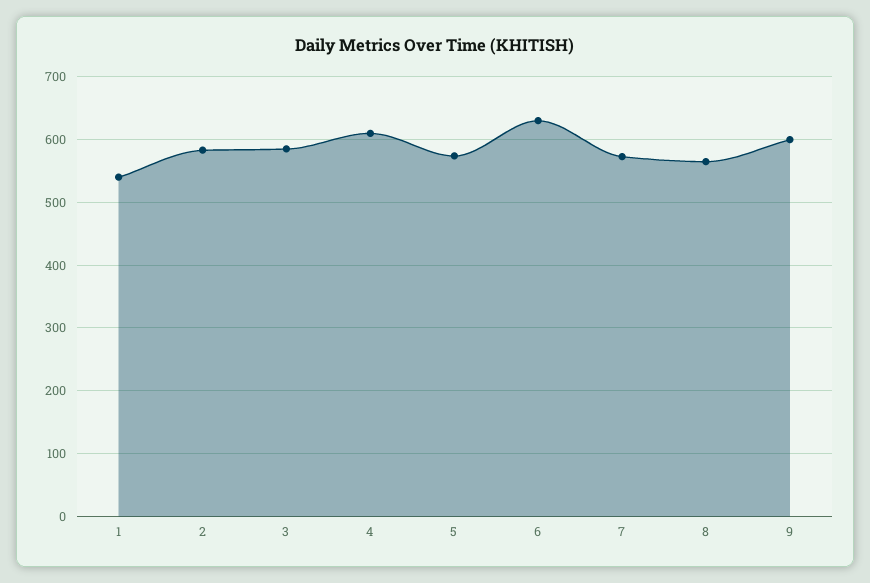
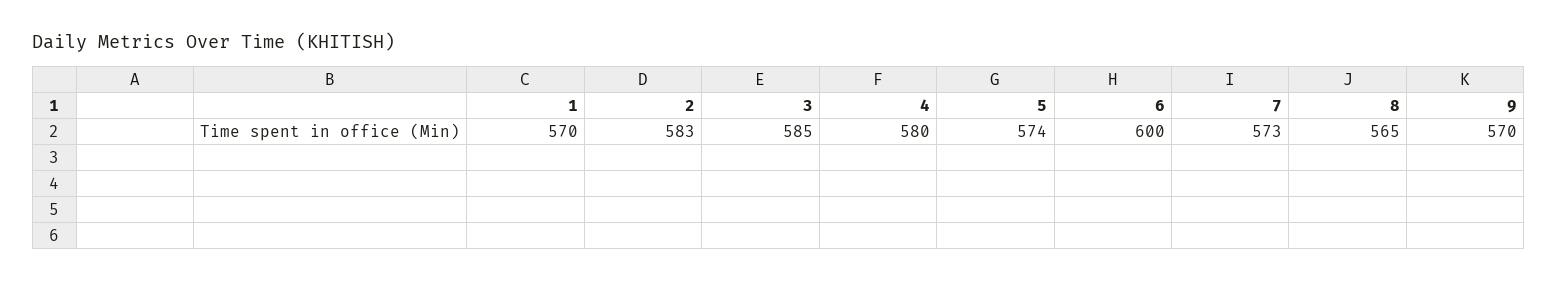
  {
-   "1": 540,
+   "1": 570,
    "2": 583,
    "3": 585,
-   "4": 610,
+   "4": 580,
    "5": 574,
-   "6": 630,
+   "6": 600,
    "7": 573,
    "8": 565,
-   "9": 600
+   "9": 570
  }

